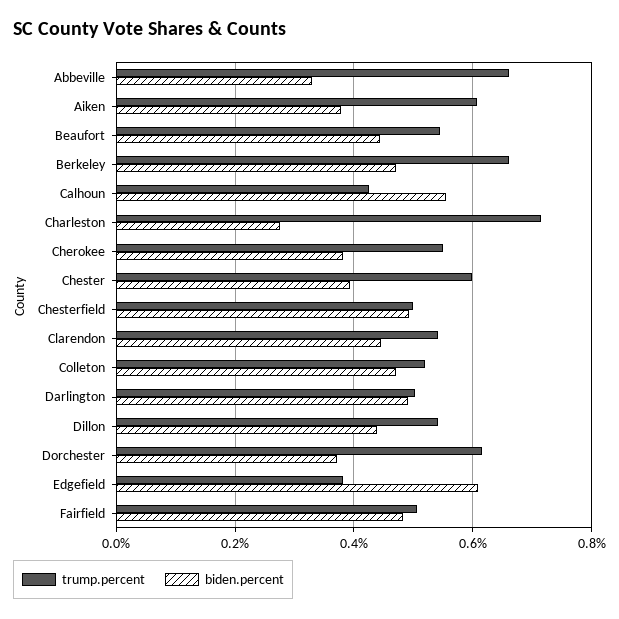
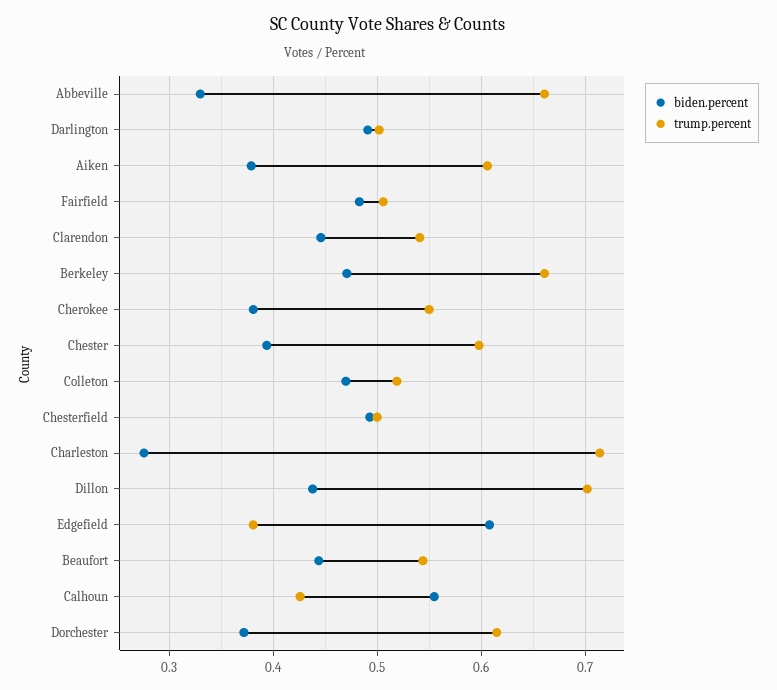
  {
    "trump.percent": {
      "Abbeville": 0.66,
      "Aiken": 0.61,
      "Beaufort": 0.54,
      "Berkeley": 0.66,
      "Calhoun": 0.43,
      "Charleston": 0.71,
      "Cherokee": 0.55,
      "Chester": 0.6,
      "Chesterfield": 0.5,
      "Clarendon": 0.54,
      "Colleton": 0.52,
      "Darlington": 0.5,
-     "Dillon": 0.54,
+     "Dillon": 0.7,
      "Dorchester": 0.62,
      "Edgefield": 0.38,
      "Fairfield": 0.51
    },
    "biden.percent": {
      "Abbeville": 0.33,
      "Aiken": 0.38,
      "Beaufort": 0.44,
      "Berkeley": 0.47,
      "Calhoun": 0.56,
      "Charleston": 0.28,
      "Cherokee": 0.38,
      "Chester": 0.39,
      "Chesterfield": 0.49,
      "Clarendon": 0.45,
      "Colleton": 0.47,
      "Darlington": 0.49,
      "Dillon": 0.44,
      "Dorchester": 0.37,
      "Edgefield": 0.61,
      "Fairfield": 0.48
    }
  }

